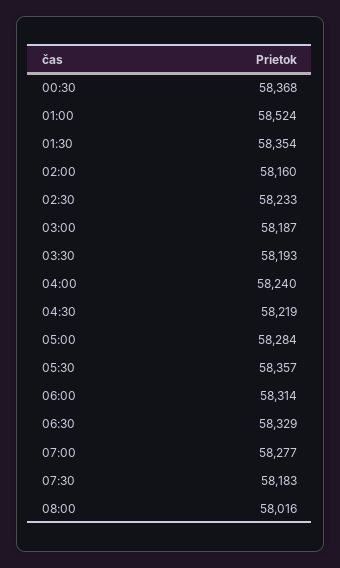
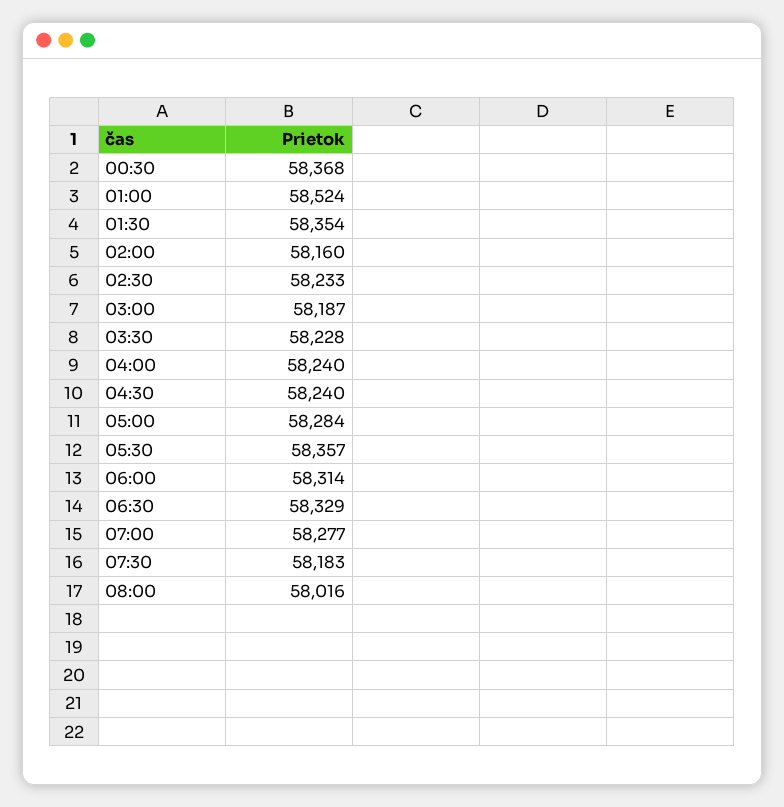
  {
    "00:30": 58368,
    "01:00": 58524,
    "01:30": 58354,
    "02:00": 58160,
    "02:30": 58233,
    "03:00": 58187,
-   "03:30": 58193,
+   "03:30": 58228,
    "04:00": 58240,
-   "04:30": 58219,
+   "04:30": 58240,
    "05:00": 58284,
    "05:30": 58357,
    "06:00": 58314,
    "06:30": 58329,
    "07:00": 58277,
    "07:30": 58183,
    "08:00": 58016
  }

